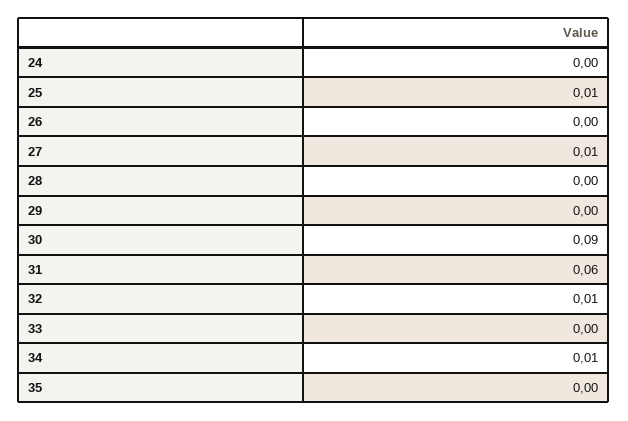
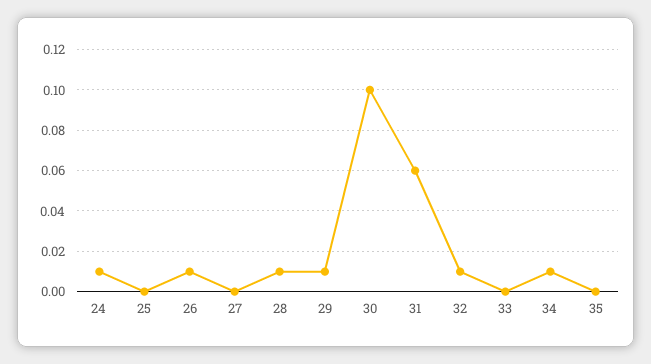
  {
-   "24": 0,
+   "24": 0.01,
-   "25": 0.01,
+   "25": 0,
-   "26": 0,
+   "26": 0.01,
-   "27": 0.01,
+   "27": 0,
-   "28": 0,
+   "28": 0.01,
-   "29": 0,
+   "29": 0.01,
-   "30": 0.09,
+   "30": 0.1,
    "31": 0.06,
    "32": 0.01,
    "33": 0,
    "34": 0.01,
    "35": 0
  }

